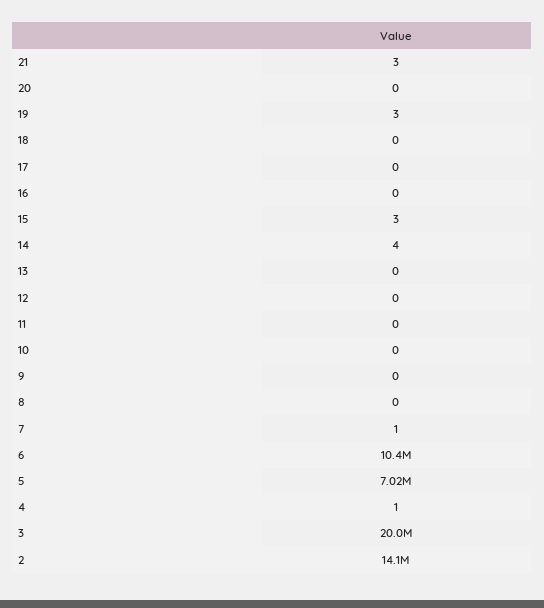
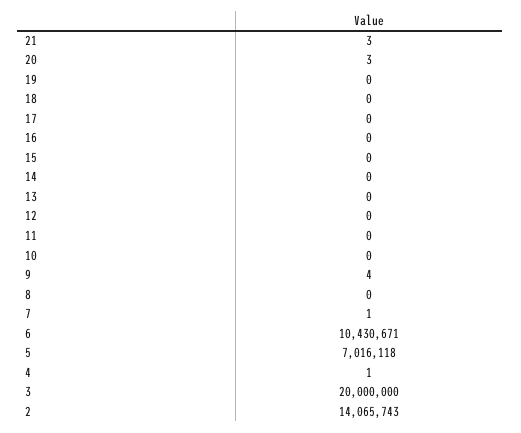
  {
    "21": 3,
-   "20": 0,
+   "20": 3,
-   "19": 3,
+   "19": 0,
    "18": 0,
    "17": 0,
    "16": 0,
-   "15": 3,
+   "15": 0,
-   "14": 4,
+   "14": 0,
    "13": 0,
    "12": 0,
    "11": 0,
    "10": 0,
-   "9": 0,
+   "9": 4,
    "8": 0,
    "7": 1,
    "6": 10430671,
    "5": 7016118,
    "4": 1,
    "3": 20000000,
    "2": 14065743
  }

